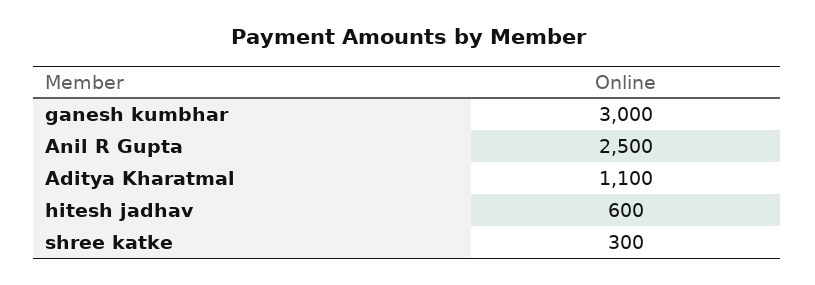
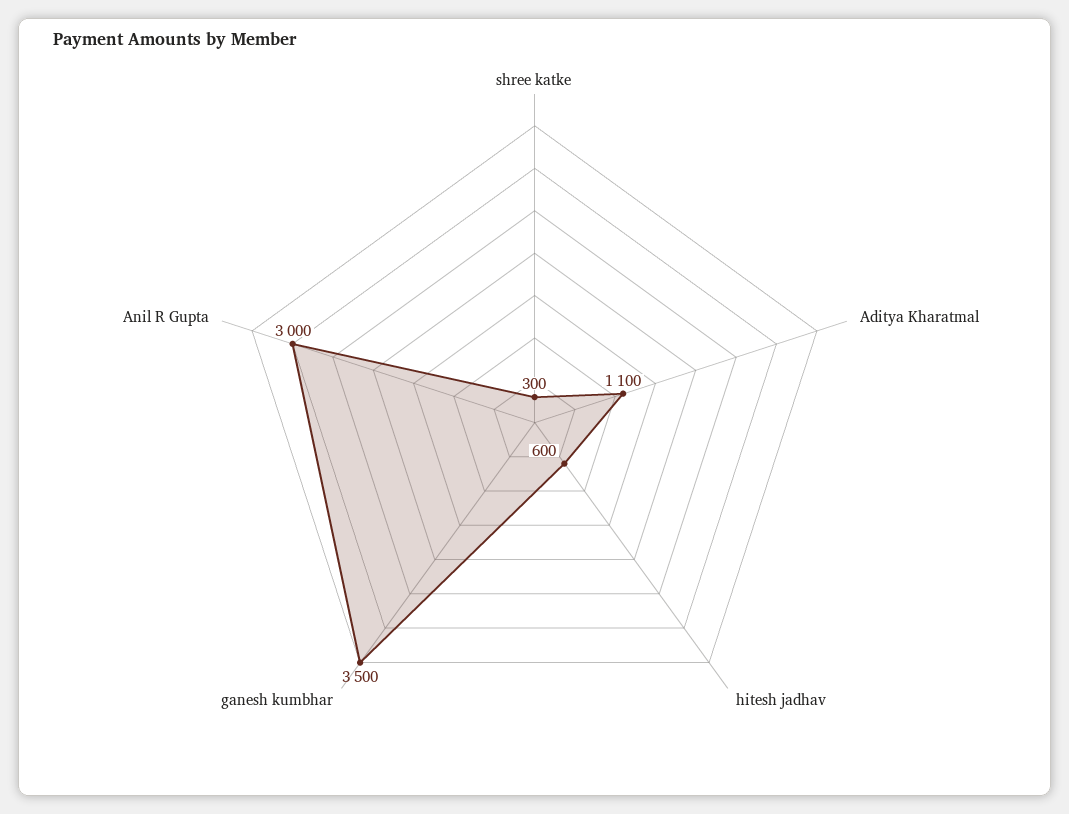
  {
-   "ganesh kumbhar": 3000,
+   "ganesh kumbhar": 3500,
-   "Anil R Gupta": 2500,
+   "Anil R Gupta": 3000,
    "Aditya Kharatmal": 1100,
    "hitesh jadhav": 600,
    "shree katke": 300
  }

